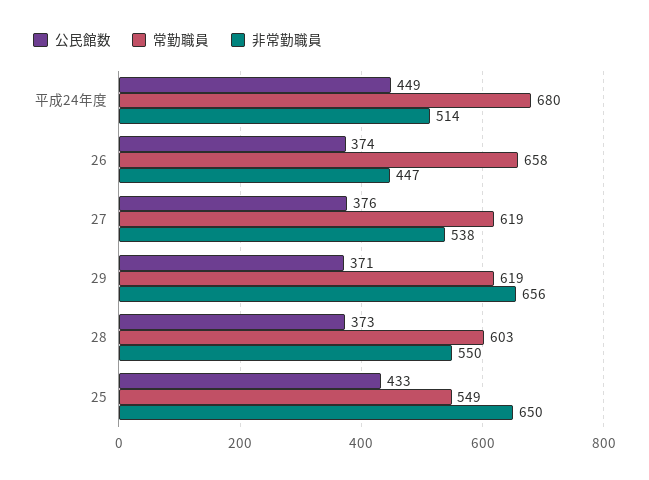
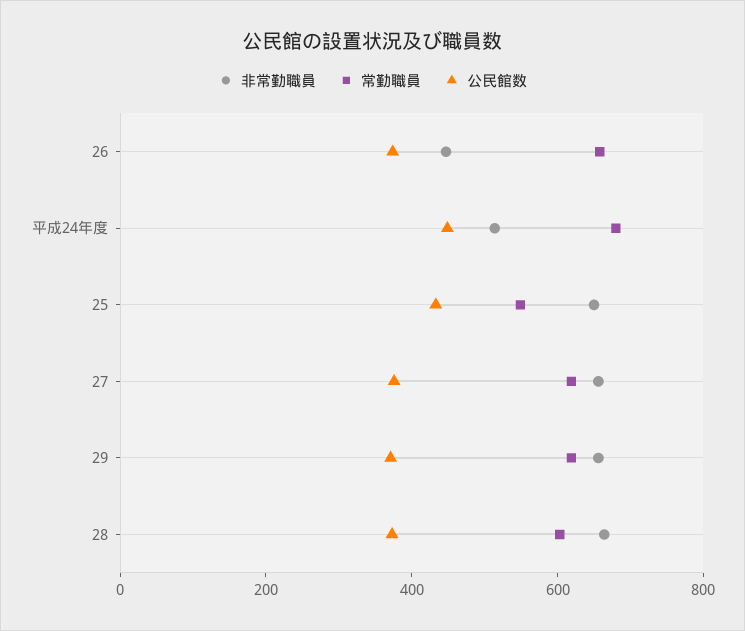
  {
    "公民館数": {
      "平成24年度": 449,
      "26": 374,
      "27": 376,
      "29": 371,
      "28": 373,
      "25": 433
    },
    "常勤職員": {
      "平成24年度": 680,
      "26": 658,
      "27": 619,
      "29": 619,
      "28": 603,
      "25": 549
    },
    "非常勤職員": {
      "平成24年度": 514,
      "26": 447,
-     "27": 538,
+     "27": 650,
      "29": 656,
-     "28": 550,
+     "28": 650,
      "25": 650
    }
  }

